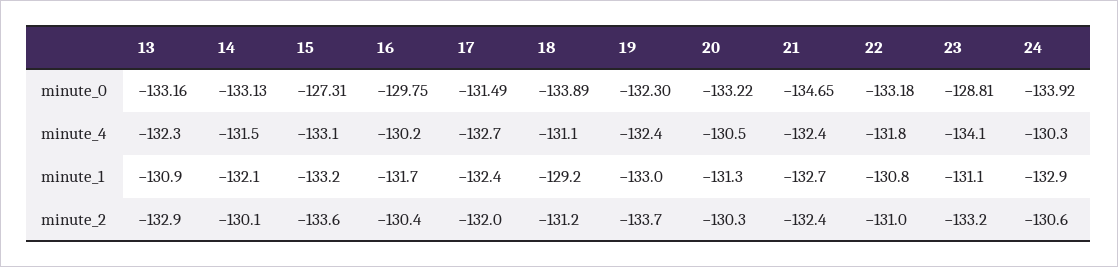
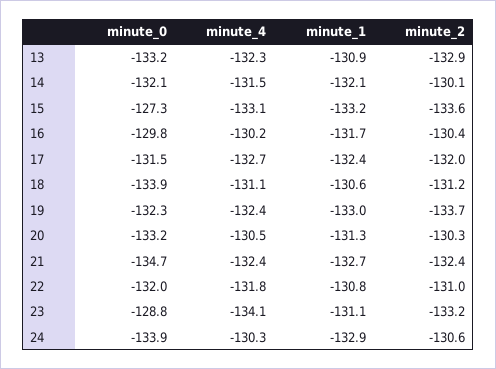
  {
    "13": {
      "minute_0": -133.16,
      "minute_4": -132.3,
      "minute_1": -130.9,
      "minute_2": -132.9
    },
    "14": {
-     "minute_0": -133.13,
+     "minute_0": -132.1,
      "minute_4": -131.5,
      "minute_1": -132.1,
      "minute_2": -130.1
    },
    "15": {
      "minute_0": -127.31,
      "minute_4": -133.1,
      "minute_1": -133.2,
      "minute_2": -133.6
    },
    "16": {
      "minute_0": -129.75,
      "minute_4": -130.2,
      "minute_1": -131.7,
      "minute_2": -130.4
    },
    "17": {
      "minute_0": -131.49,
      "minute_4": -132.7,
      "minute_1": -132.4,
      "minute_2": -132
    },
    "18": {
      "minute_0": -133.89,
      "minute_4": -131.1,
-     "minute_1": -129.2,
+     "minute_1": -130.6,
      "minute_2": -131.2
    },
    "19": {
      "minute_0": -132.3,
      "minute_4": -132.4,
      "minute_1": -133,
      "minute_2": -133.7
    },
    "20": {
      "minute_0": -133.22,
      "minute_4": -130.5,
      "minute_1": -131.3,
      "minute_2": -130.3
    },
    "21": {
      "minute_0": -134.65,
      "minute_4": -132.4,
      "minute_1": -132.7,
      "minute_2": -132.4
    },
    "22": {
-     "minute_0": -133.18,
+     "minute_0": -132,
      "minute_4": -131.8,
      "minute_1": -130.8,
      "minute_2": -131
    },
    "23": {
      "minute_0": -128.81,
      "minute_4": -134.1,
      "minute_1": -131.1,
      "minute_2": -133.2
    },
    "24": {
      "minute_0": -133.92,
      "minute_4": -130.3,
      "minute_1": -132.9,
      "minute_2": -130.6
    }
  }

